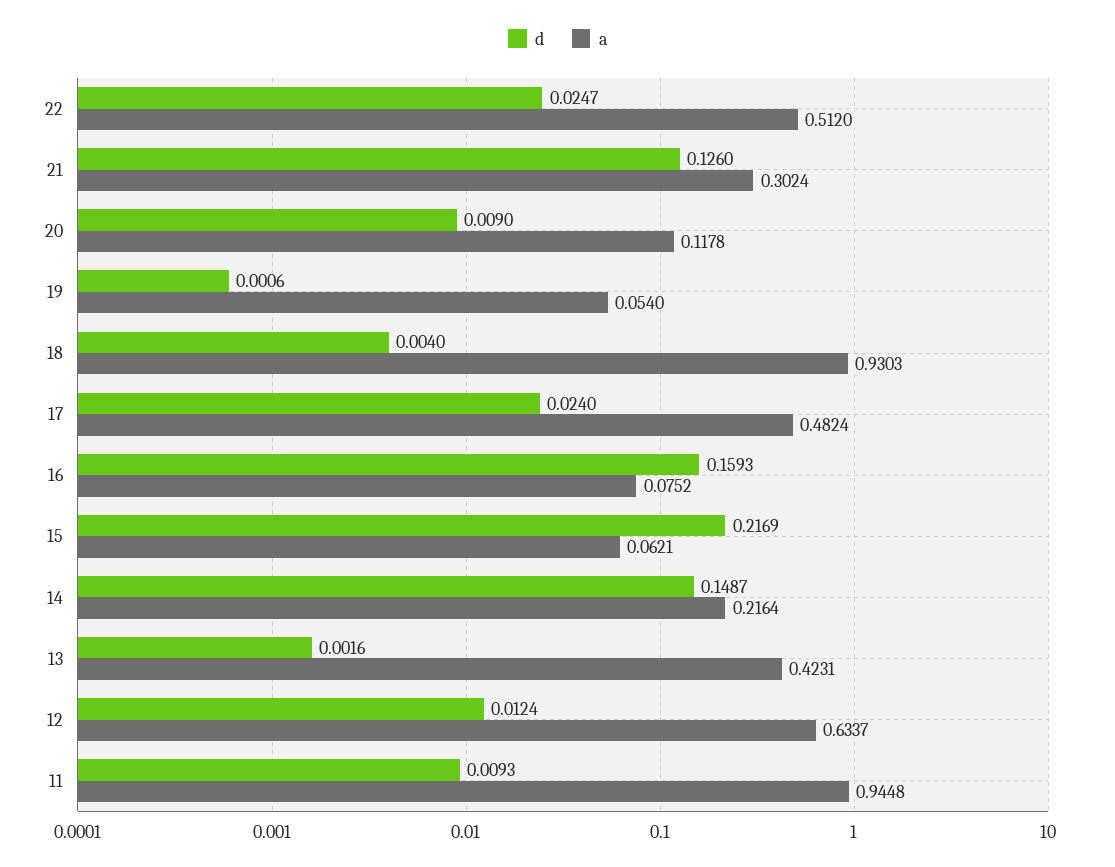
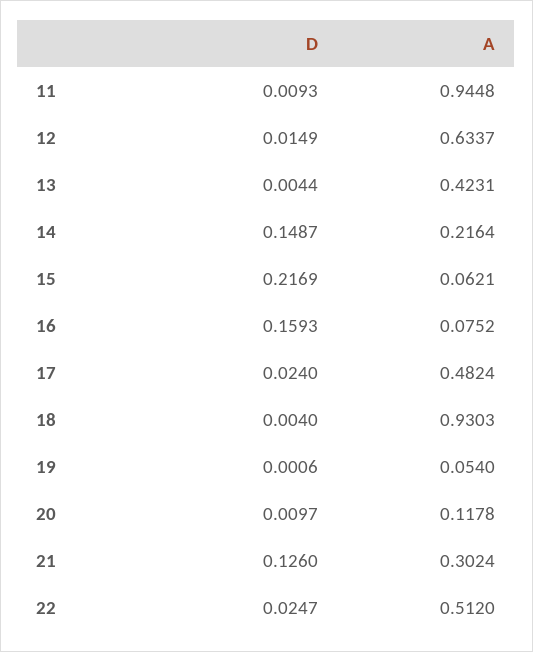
  {
    "d": {
      "22": 0.0247,
      "21": 0.126,
-     "20": 0.009,
+     "20": 0.0097,
      "19": 0.0006,
      "18": 0.004,
      "17": 0.024,
      "16": 0.1593,
      "15": 0.2169,
      "14": 0.1487,
-     "13": 0.0016,
+     "13": 0.0044,
-     "12": 0.0124,
+     "12": 0.0149,
      "11": 0.0093
    },
    "a": {
      "22": 0.512,
      "21": 0.3024,
      "20": 0.1178,
      "19": 0.054,
      "18": 0.9303,
      "17": 0.4824,
      "16": 0.0752,
      "15": 0.0621,
      "14": 0.2164,
      "13": 0.4231,
      "12": 0.6337,
      "11": 0.9448
    }
  }

